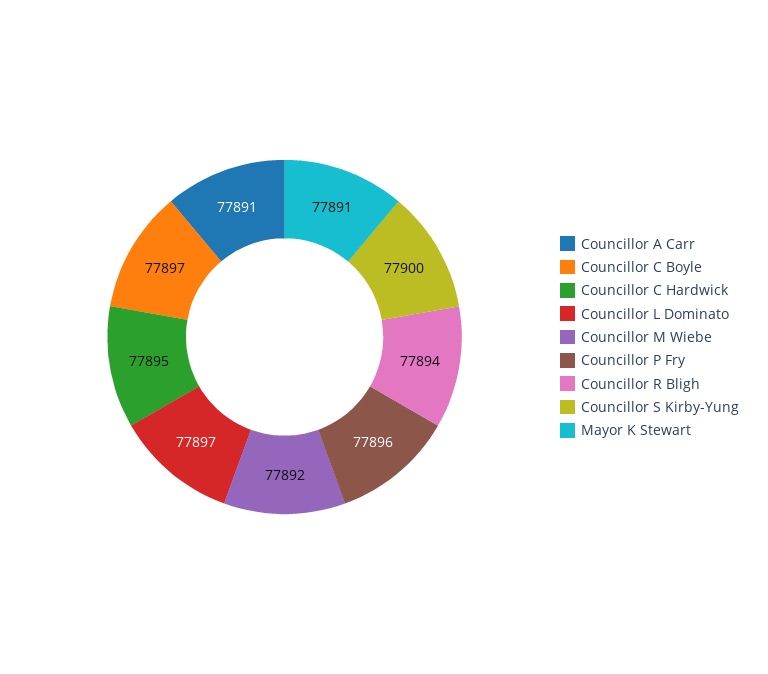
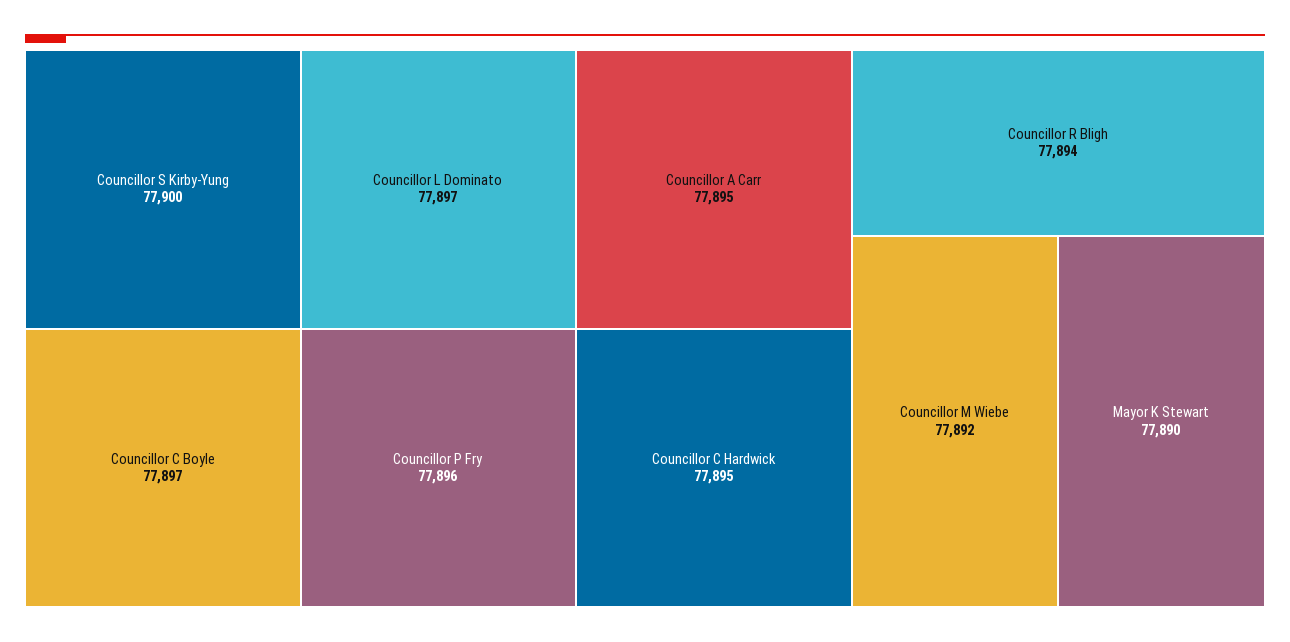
  {
-   "Councillor A Carr": 77891,
+   "Councillor A Carr": 77895,
    "Councillor C Boyle": 77897,
    "Councillor C Hardwick": 77895,
    "Councillor L Dominato": 77897,
    "Councillor M Wiebe": 77892,
    "Councillor P Fry": 77896,
    "Councillor R Bligh": 77894,
    "Councillor S Kirby-Yung": 77900,
-   "Mayor K Stewart": 77891
+   "Mayor K Stewart": 77890
  }

